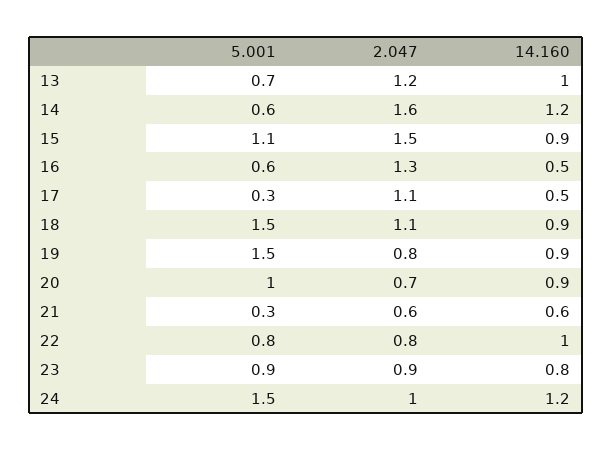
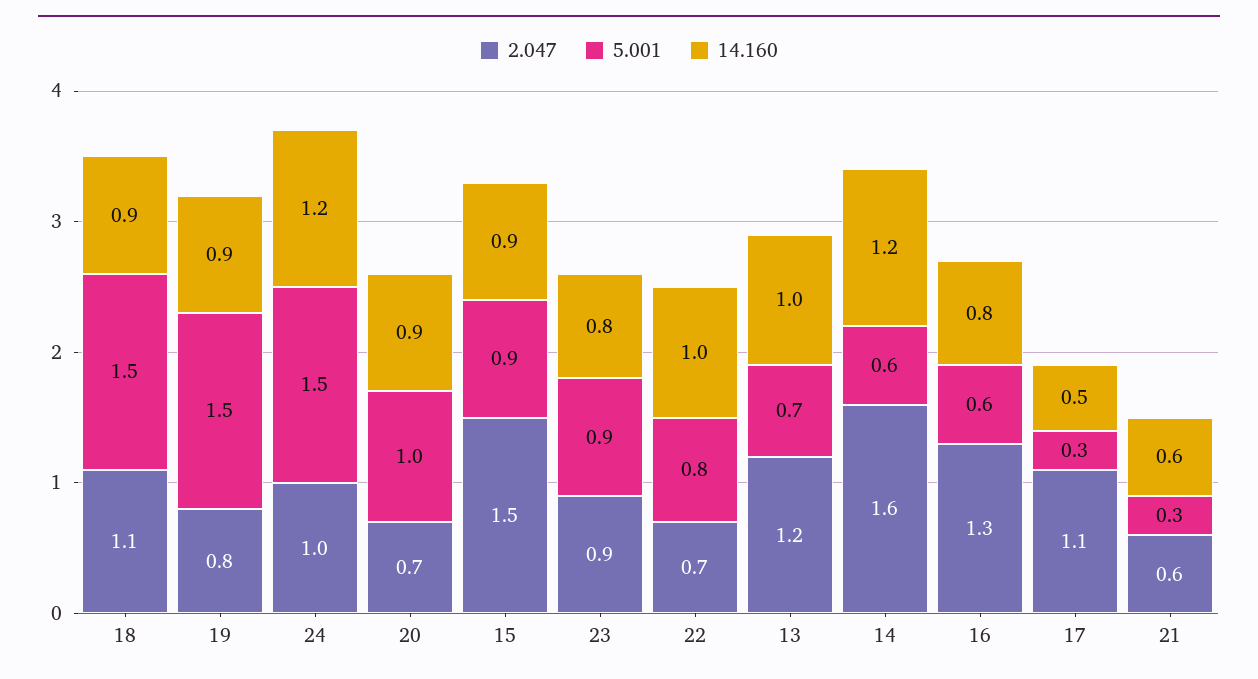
  {
    "5.001": {
      "13": 0.7,
      "14": 0.6,
-     "15": 1.1,
+     "15": 0.9,
      "16": 0.6,
      "17": 0.3,
      "18": 1.5,
      "19": 1.5,
      "20": 1,
      "21": 0.3,
      "22": 0.8,
      "23": 0.9,
      "24": 1.5
    },
    "2.047": {
      "13": 1.2,
      "14": 1.6,
      "15": 1.5,
      "16": 1.3,
      "17": 1.1,
      "18": 1.1,
      "19": 0.8,
      "20": 0.7,
      "21": 0.6,
-     "22": 0.8,
+     "22": 0.7,
      "23": 0.9,
      "24": 1
    },
    "14.160": {
      "13": 1,
      "14": 1.2,
      "15": 0.9,
-     "16": 0.5,
+     "16": 0.8,
      "17": 0.5,
      "18": 0.9,
      "19": 0.9,
      "20": 0.9,
      "21": 0.6,
      "22": 1,
      "23": 0.8,
      "24": 1.2
    }
  }

